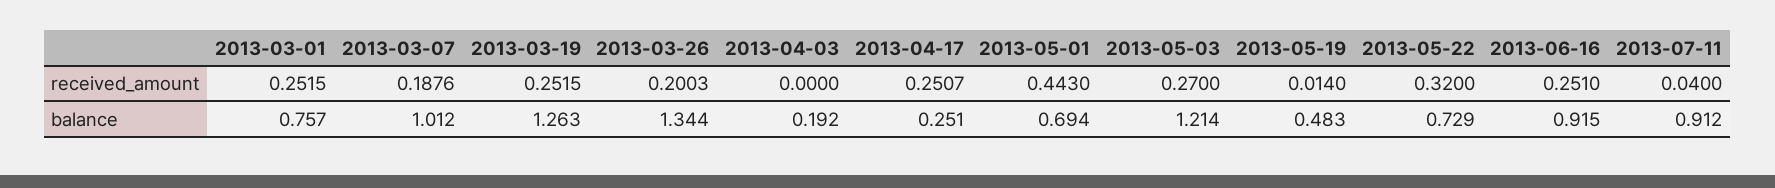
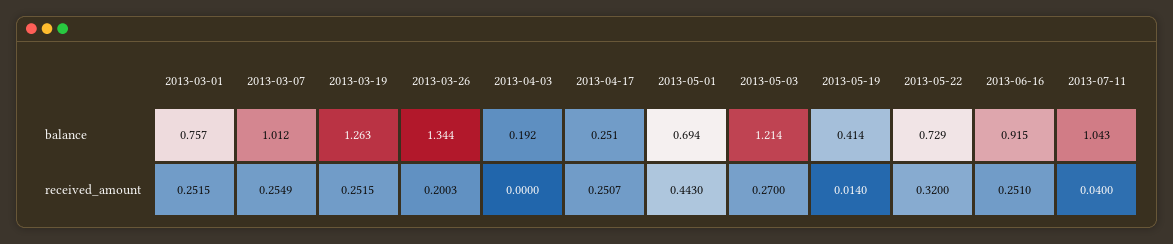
  {
    "2013-03-01": {
      "received_amount": 0.2515,
      "balance": 0.757
    },
    "2013-03-07": {
-     "received_amount": 0.1876,
+     "received_amount": 0.2549,
      "balance": 1.012
    },
    "2013-03-19": {
      "received_amount": 0.2515,
      "balance": 1.263
    },
    "2013-03-26": {
      "received_amount": 0.2003,
      "balance": 1.344
    },
    "2013-04-03": {
      "received_amount": 0,
      "balance": 0.192
    },
    "2013-04-17": {
      "received_amount": 0.2507,
      "balance": 0.251
    },
    "2013-05-01": {
      "received_amount": 0.443,
      "balance": 0.694
    },
    "2013-05-03": {
      "received_amount": 0.27,
      "balance": 1.214
    },
    "2013-05-19": {
      "received_amount": 0.014,
-     "balance": 0.483
+     "balance": 0.414
    },
    "2013-05-22": {
      "received_amount": 0.32,
      "balance": 0.729
    },
    "2013-06-16": {
      "received_amount": 0.251,
      "balance": 0.915
    },
    "2013-07-11": {
      "received_amount": 0.04,
-     "balance": 0.912
+     "balance": 1.043
    }
  }

